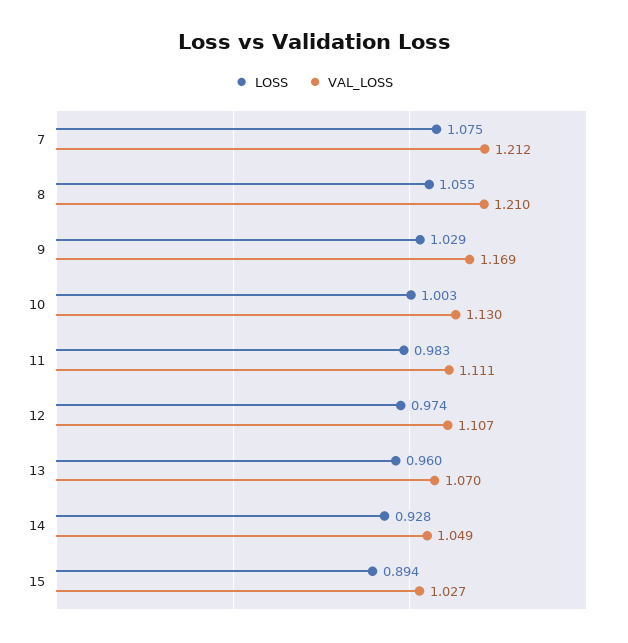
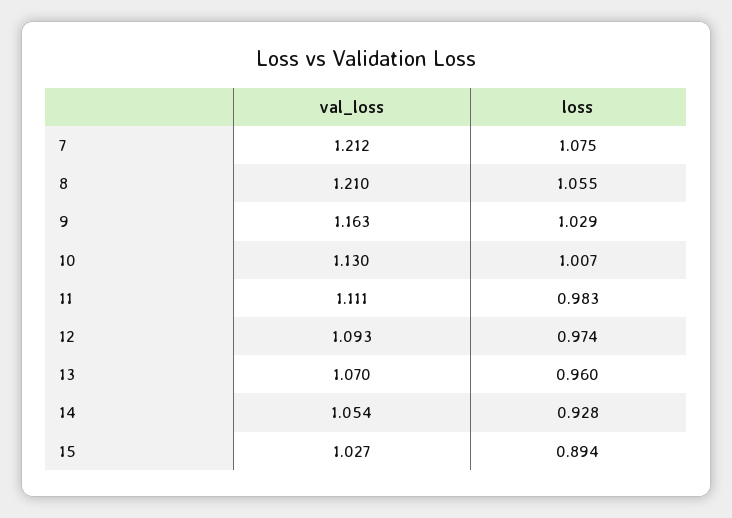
  {
    "LOSS": {
      "7": 1.075,
      "8": 1.055,
      "9": 1.029,
-     "10": 1.003,
+     "10": 1.007,
      "11": 0.983,
      "12": 0.974,
      "13": 0.96,
      "14": 0.928,
      "15": 0.894
    },
    "VAL_LOSS": {
      "7": 1.212,
      "8": 1.21,
-     "9": 1.169,
+     "9": 1.163,
      "10": 1.13,
      "11": 1.111,
-     "12": 1.107,
+     "12": 1.093,
      "13": 1.07,
-     "14": 1.049,
+     "14": 1.054,
      "15": 1.027
    }
  }

